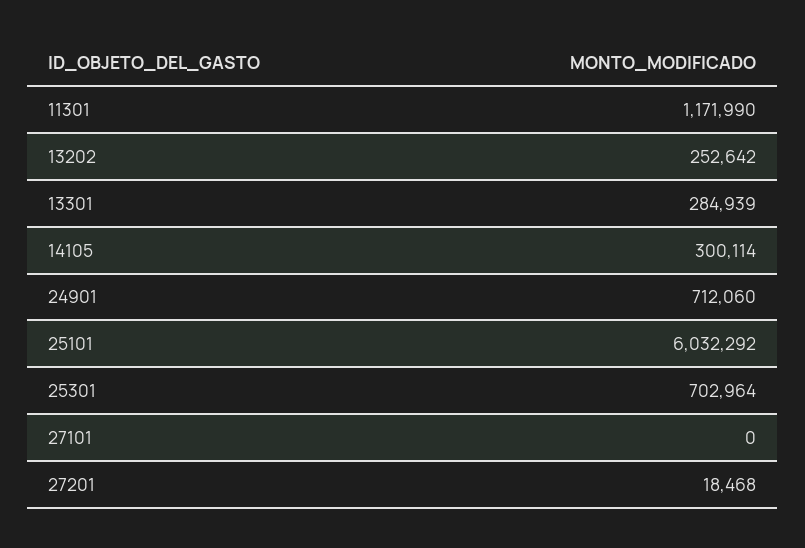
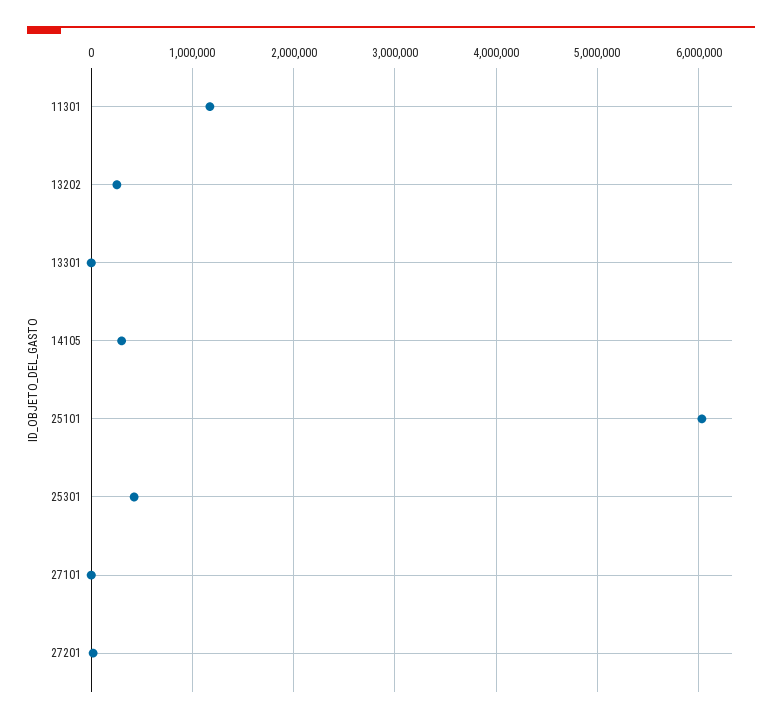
  {
    "11301": 1171990,
    "13202": 252642,
-   "13301": 284939,
+   "13301": 0,
    "14105": 300114,
-   "24901": 712060,
    "25101": 6032292,
-   "25301": 702964,
+   "25301": 400000,
    "27101": 0,
    "27201": 18468
  }

